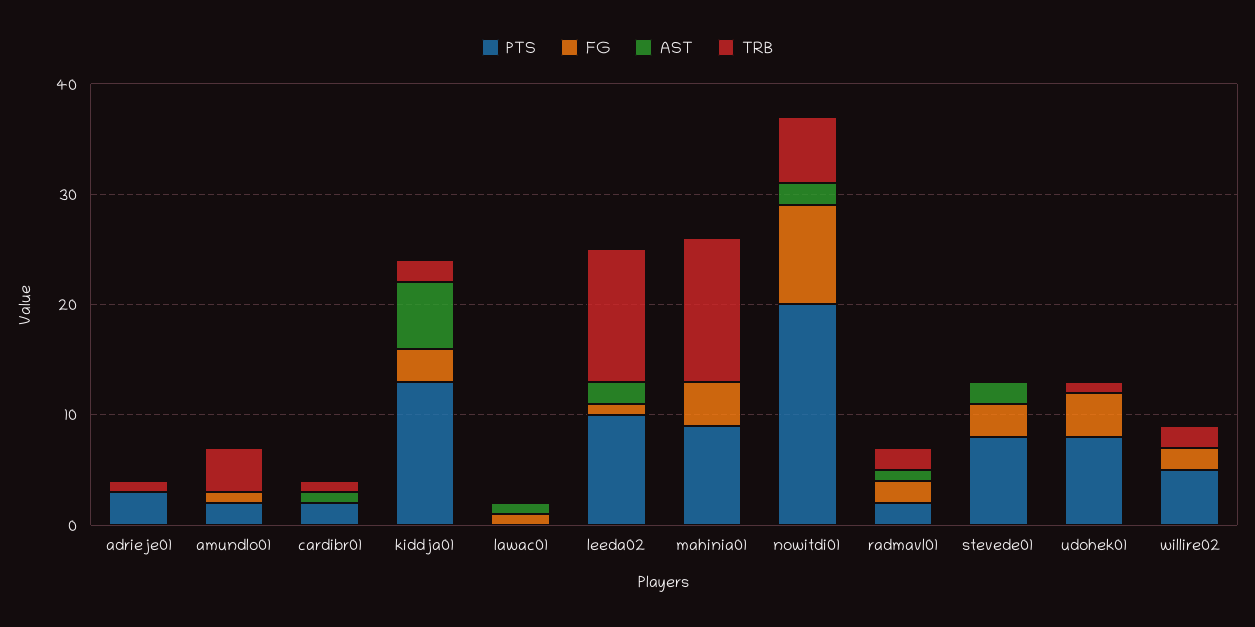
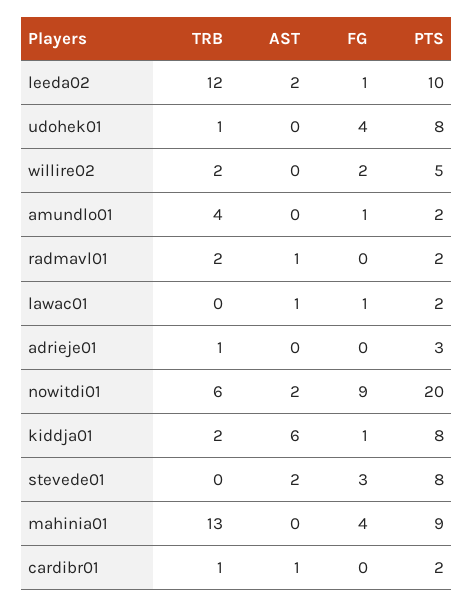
  {
    "PTS": {
      "adrieje01": 3,
      "amundlo01": 2,
      "cardibr01": 2,
-     "kiddja01": 13,
+     "kiddja01": 8,
-     "lawac01": 0,
+     "lawac01": 2,
      "leeda02": 10,
      "mahinia01": 9,
      "nowitdi01": 20,
      "radmavl01": 2,
      "stevede01": 8,
      "udohek01": 8,
      "willire02": 5
    },
    "FG": {
      "adrieje01": 0,
      "amundlo01": 1,
      "cardibr01": 0,
-     "kiddja01": 3,
+     "kiddja01": 1,
      "lawac01": 1,
      "leeda02": 1,
      "mahinia01": 4,
      "nowitdi01": 9,
-     "radmavl01": 2,
+     "radmavl01": 0,
      "stevede01": 3,
      "udohek01": 4,
      "willire02": 2
    },
    "AST": {
      "adrieje01": 0,
      "amundlo01": 0,
      "cardibr01": 1,
      "kiddja01": 6,
      "lawac01": 1,
      "leeda02": 2,
      "mahinia01": 0,
      "nowitdi01": 2,
      "radmavl01": 1,
      "stevede01": 2,
      "udohek01": 0,
      "willire02": 0
    },
    "TRB": {
      "adrieje01": 1,
      "amundlo01": 4,
      "cardibr01": 1,
      "kiddja01": 2,
      "lawac01": 0,
      "leeda02": 12,
      "mahinia01": 13,
      "nowitdi01": 6,
      "radmavl01": 2,
      "stevede01": 0,
      "udohek01": 1,
      "willire02": 2
    }
  }

